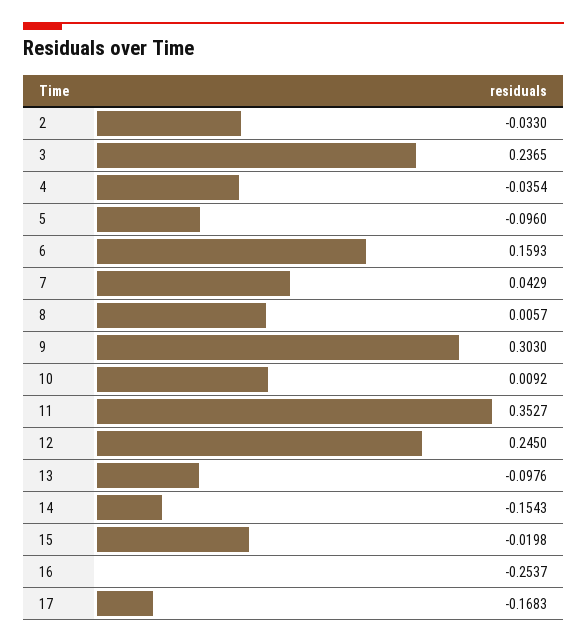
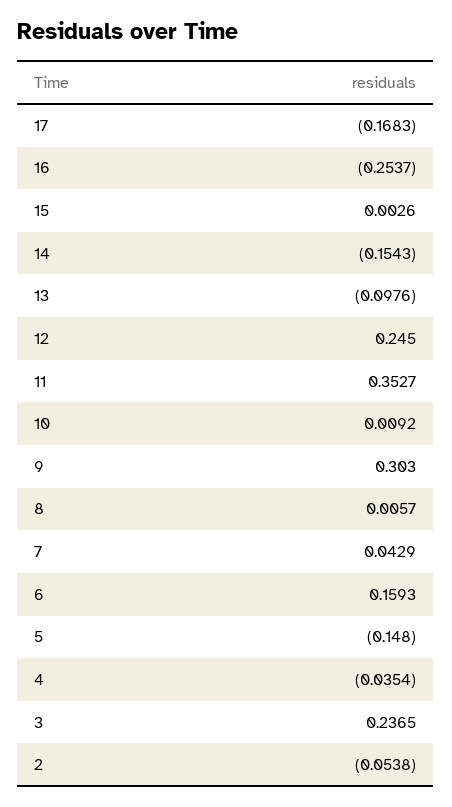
  {
-   "2": -0.033,
+   "2": -0.0538,
    "3": 0.2365,
    "4": -0.0354,
-   "5": -0.096,
+   "5": -0.148,
    "6": 0.1593,
    "7": 0.0429,
    "8": 0.0057,
    "9": 0.303,
    "10": 0.0092,
    "11": 0.3527,
    "12": 0.245,
    "13": -0.0976,
    "14": -0.1543,
-   "15": -0.0198,
+   "15": 0.0026,
    "16": -0.2537,
    "17": -0.1683
  }

